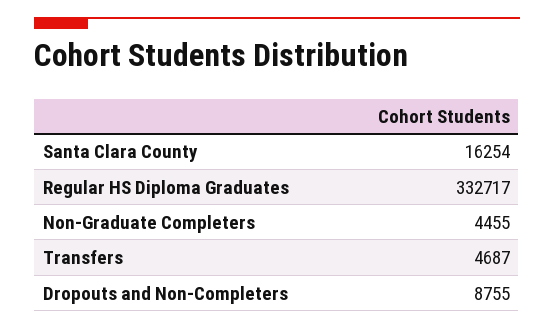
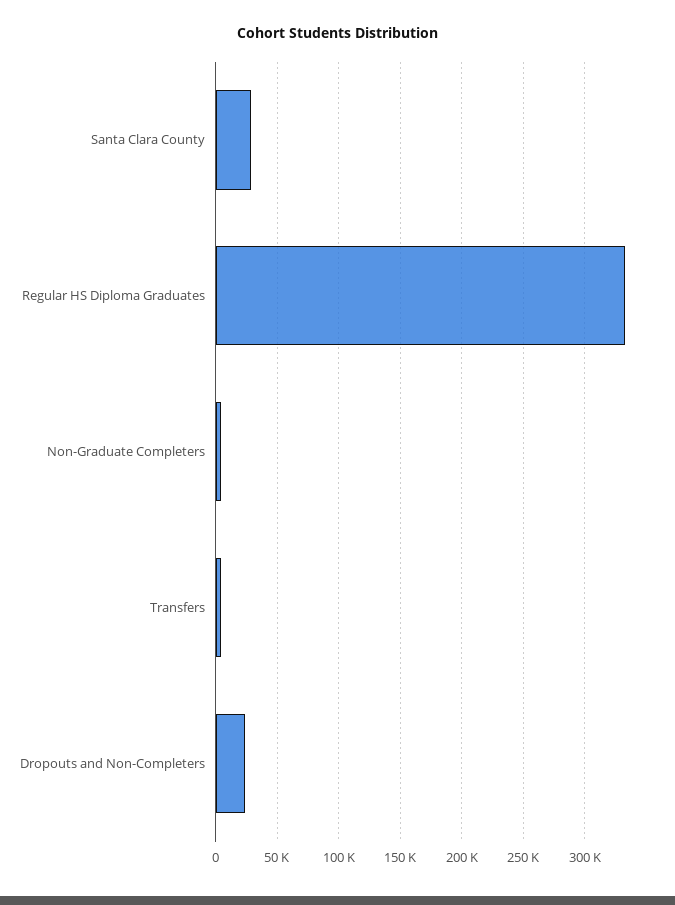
  {
-   "Santa Clara County": 16254,
+   "Santa Clara County": 30000,
    "Regular HS Diploma Graduates": 332717,
    "Non-Graduate Completers": 4455,
    "Transfers": 4687,
-   "Dropouts and Non-Completers": 8755
+   "Dropouts and Non-Completers": 25000
  }

